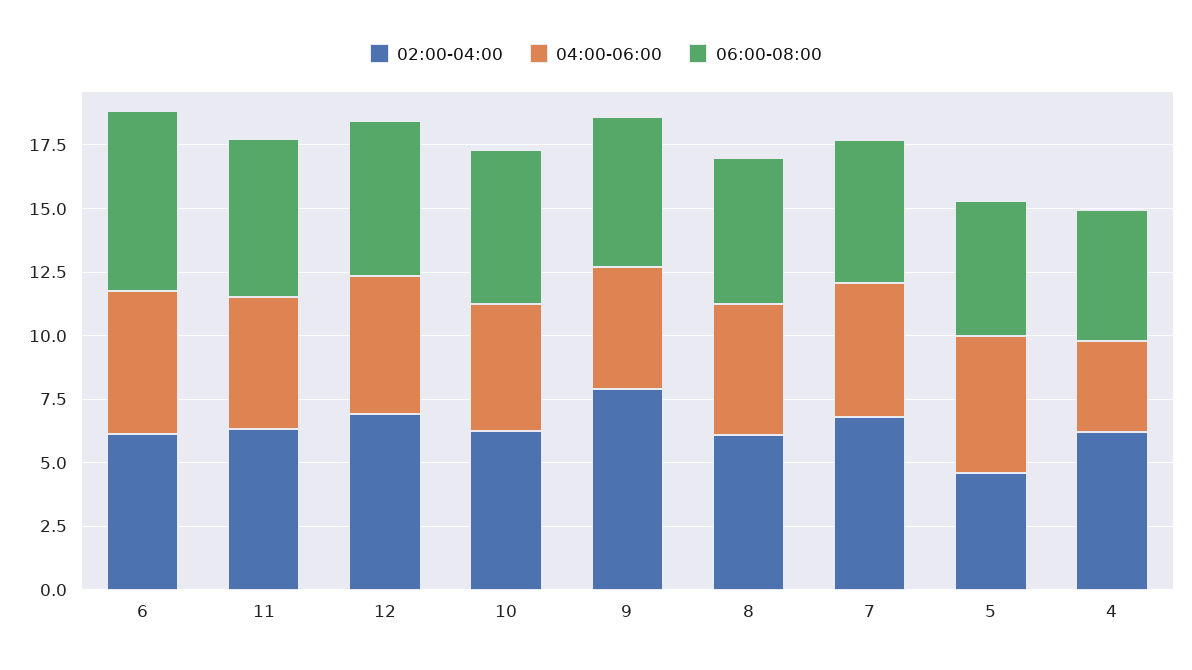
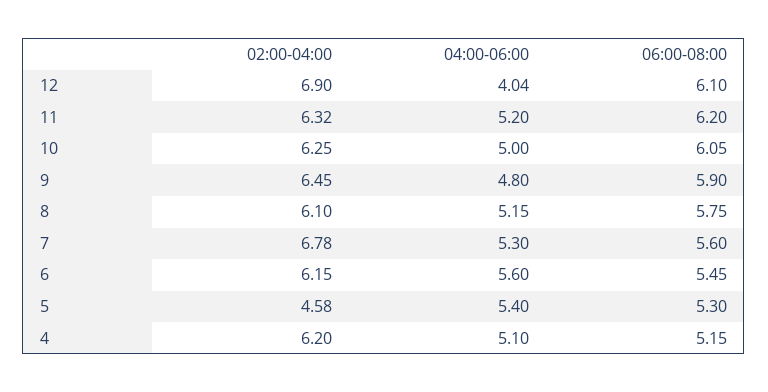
  {
    "02:00-04:00": {
      "6": 6.15,
      "11": 6.32,
      "12": 6.9,
      "10": 6.25,
-     "9": 8,
+     "9": 6.45,
      "8": 6.1,
      "7": 6.78,
      "5": 4.58,
      "4": 6.2
    },
    "04:00-06:00": {
      "6": 5.6,
      "11": 5.2,
-     "12": 5.5,
+     "12": 4.04,
      "10": 5,
      "9": 4.8,
      "8": 5.15,
      "7": 5.3,
      "5": 5.4,
-     "4": 3.5
+     "4": 5.1
    },
    "06:00-08:00": {
-     "6": 7,
+     "6": 5.45,
      "11": 6.2,
      "12": 6.1,
      "10": 6.05,
      "9": 5.9,
      "8": 5.75,
      "7": 5.6,
      "5": 5.3,
      "4": 5.15
    }
  }

